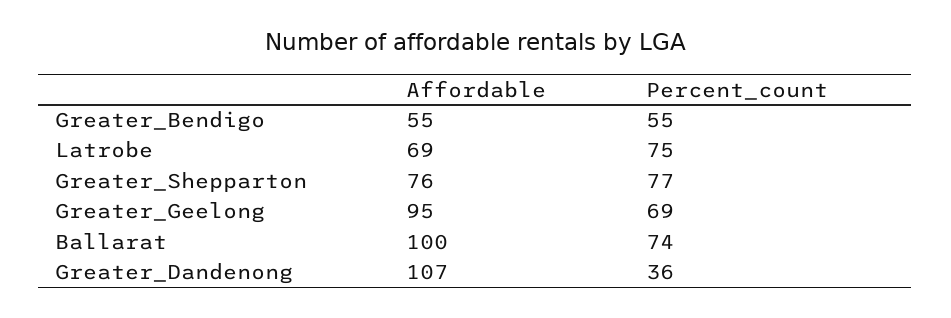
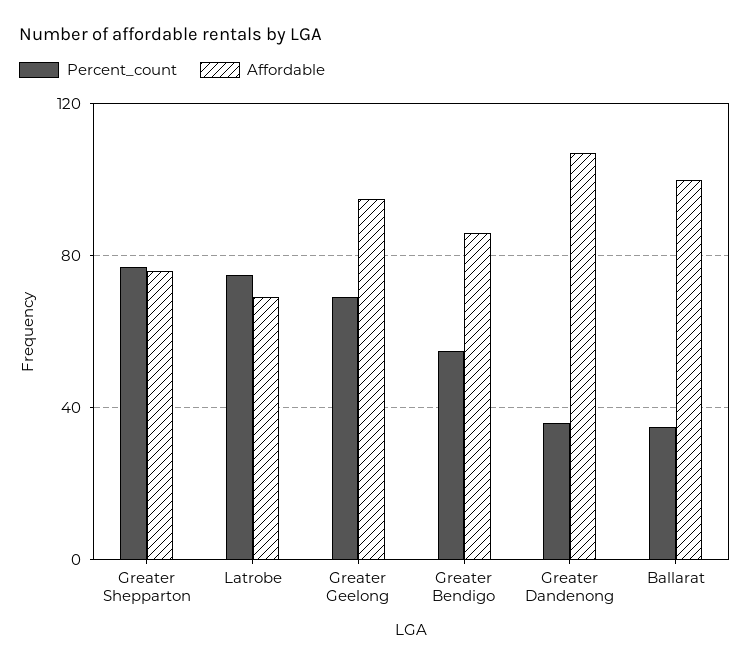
  {
    "Affordable": {
-     "Greater_Bendigo": 55,
+     "Greater_Bendigo": 85,
      "Latrobe": 69,
      "Greater_Shepparton": 76,
      "Greater_Geelong": 95,
      "Ballarat": 100,
      "Greater_Dandenong": 107
    },
    "Percent_count": {
      "Greater_Bendigo": 55,
      "Latrobe": 75,
      "Greater_Shepparton": 77,
      "Greater_Geelong": 69,
-     "Ballarat": 74,
+     "Ballarat": 35,
      "Greater_Dandenong": 36
    }
  }

